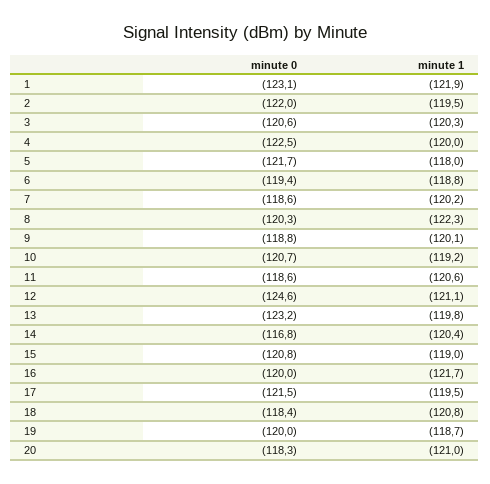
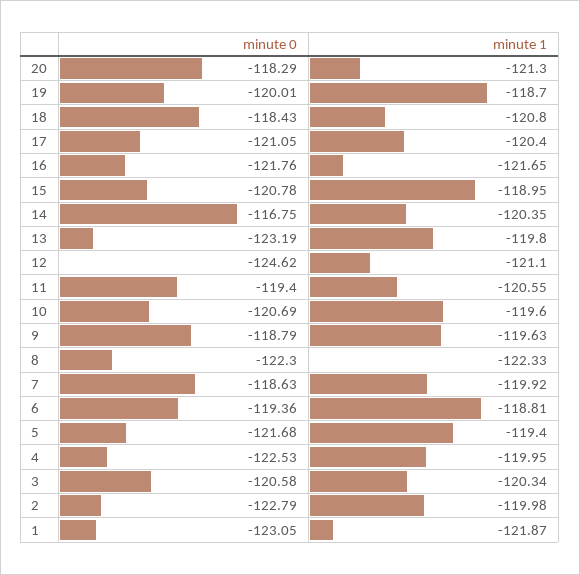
  {
    "minute 0": {
      "1": -123.05,
-     "2": -122,
+     "2": -122.79,
      "3": -120.58,
      "4": -122.53,
      "5": -121.68,
      "6": -119.36,
      "7": -118.63,
-     "8": -120.3,
+     "8": -122.3,
      "9": -118.79,
      "10": -120.69,
-     "11": -118.6,
+     "11": -119.4,
      "12": -124.62,
      "13": -123.19,
      "14": -116.75,
      "15": -120.78,
-     "16": -120,
+     "16": -121.76,
-     "17": -121.5,
+     "17": -121.05,
      "18": -118.43,
      "19": -120.01,
      "20": -118.29
    },
    "minute 1": {
      "1": -121.87,
-     "2": -119.5,
+     "2": -119.98,
      "3": -120.34,
      "4": -119.95,
-     "5": -118,
+     "5": -119.4,
      "6": -118.81,
-     "7": -120.2,
+     "7": -119.92,
      "8": -122.33,
-     "9": -120.1,
+     "9": -119.63,
-     "10": -119.2,
+     "10": -119.6,
      "11": -120.55,
      "12": -121.1,
      "13": -119.8,
      "14": -120.35,
      "15": -118.95,
      "16": -121.65,
-     "17": -119.5,
+     "17": -120.4,
      "18": -120.8,
      "19": -118.7,
-     "20": -121
+     "20": -121.3
    }
  }

